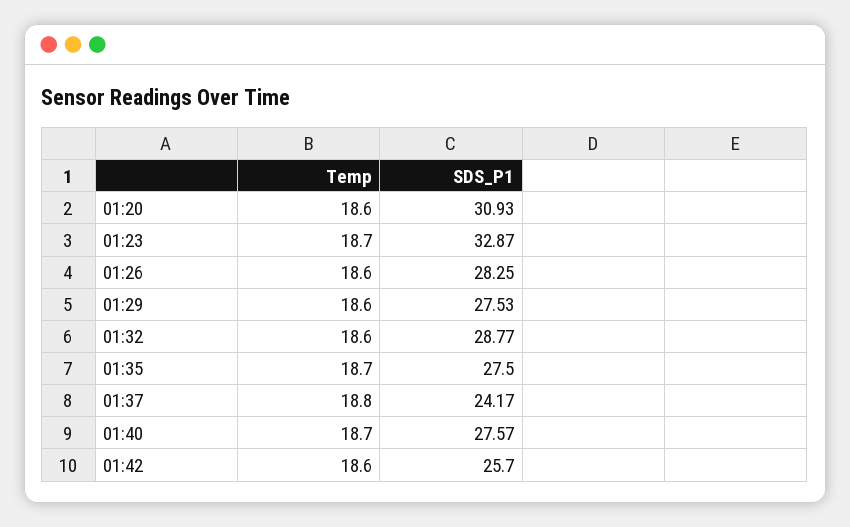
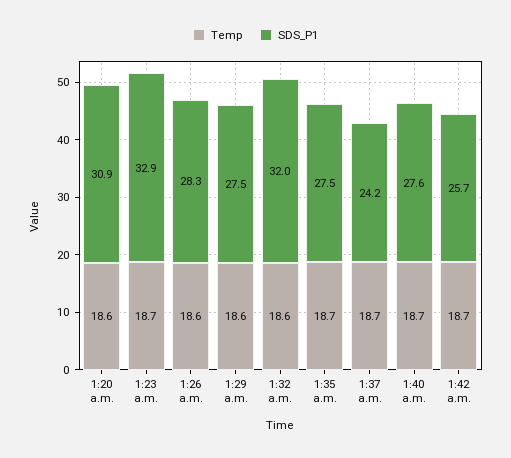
  {
    "Temp": {
      "01:20": 18.6,
      "01:23": 18.7,
      "01:26": 18.6,
      "01:29": 18.6,
      "01:32": 18.6,
      "01:35": 18.7,
-     "01:37": 18.8,
+     "01:37": 18.7,
      "01:40": 18.7,
-     "01:42": 18.6
+     "01:42": 18.7
    },
    "SDS_P1": {
      "01:20": 30.93,
      "01:23": 32.87,
      "01:26": 28.25,
      "01:29": 27.53,
-     "01:32": 28.77,
+     "01:32": 32,
      "01:35": 27.5,
      "01:37": 24.17,
      "01:40": 27.57,
      "01:42": 25.7
    }
  }

